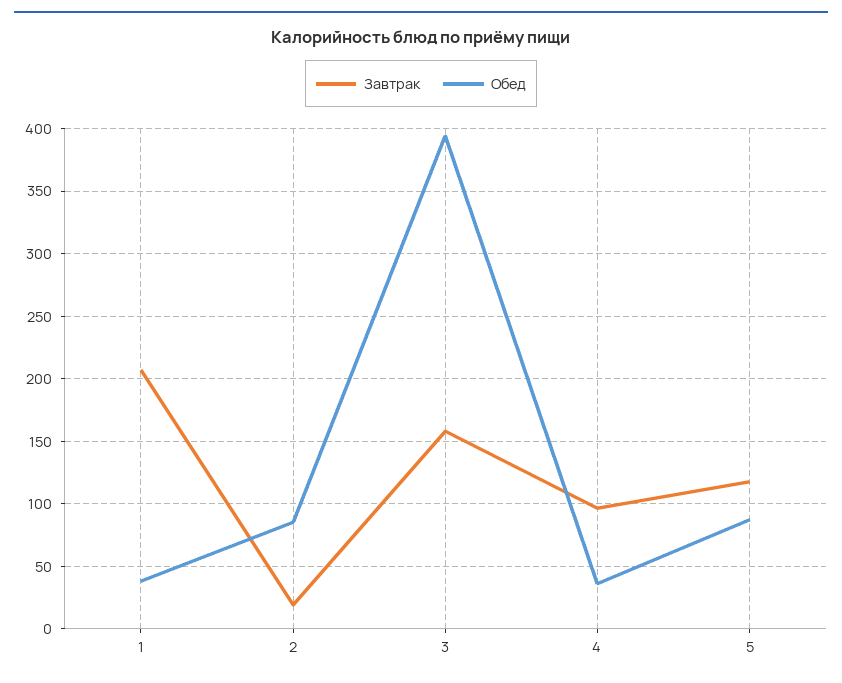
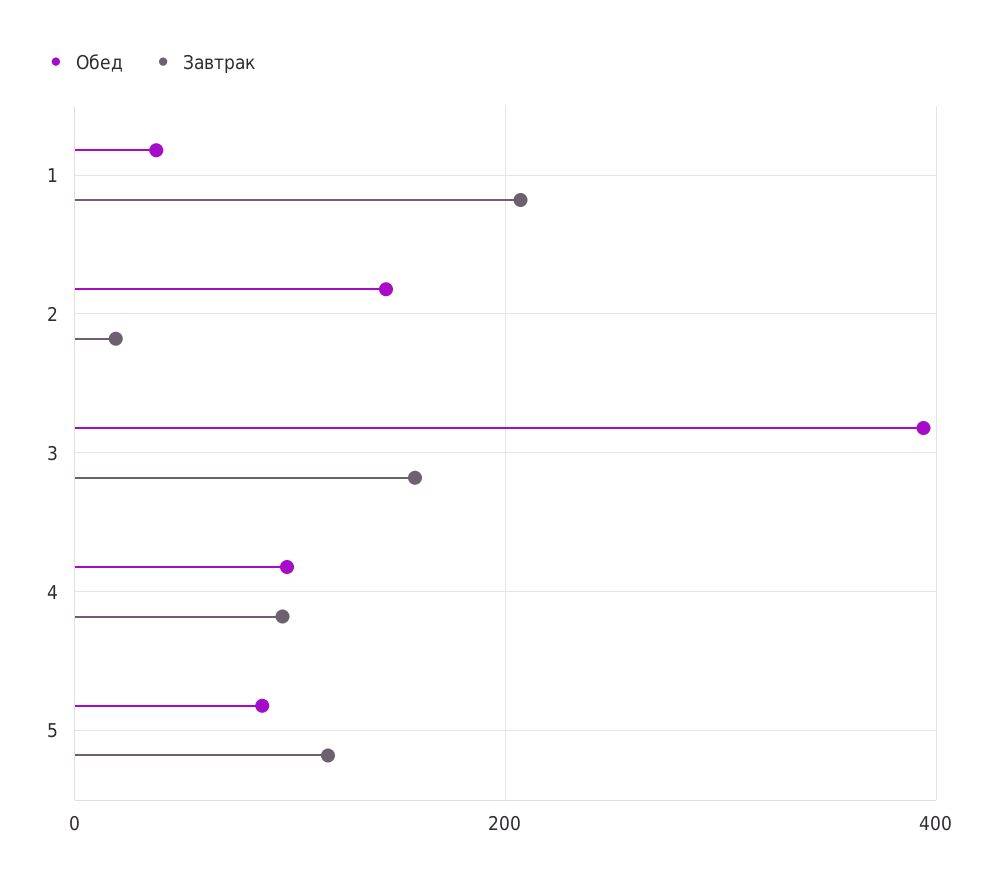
  {
    "Завтрак": {
      "1": 205,
      "2": 20,
      "3": 160,
      "4": 95,
      "5": 120
    },
    "Обед": {
      "1": 40,
-     "2": 85,
+     "2": 140,
      "3": 395,
-     "4": 35,
+     "4": 100,
      "5": 85
    }
  }

